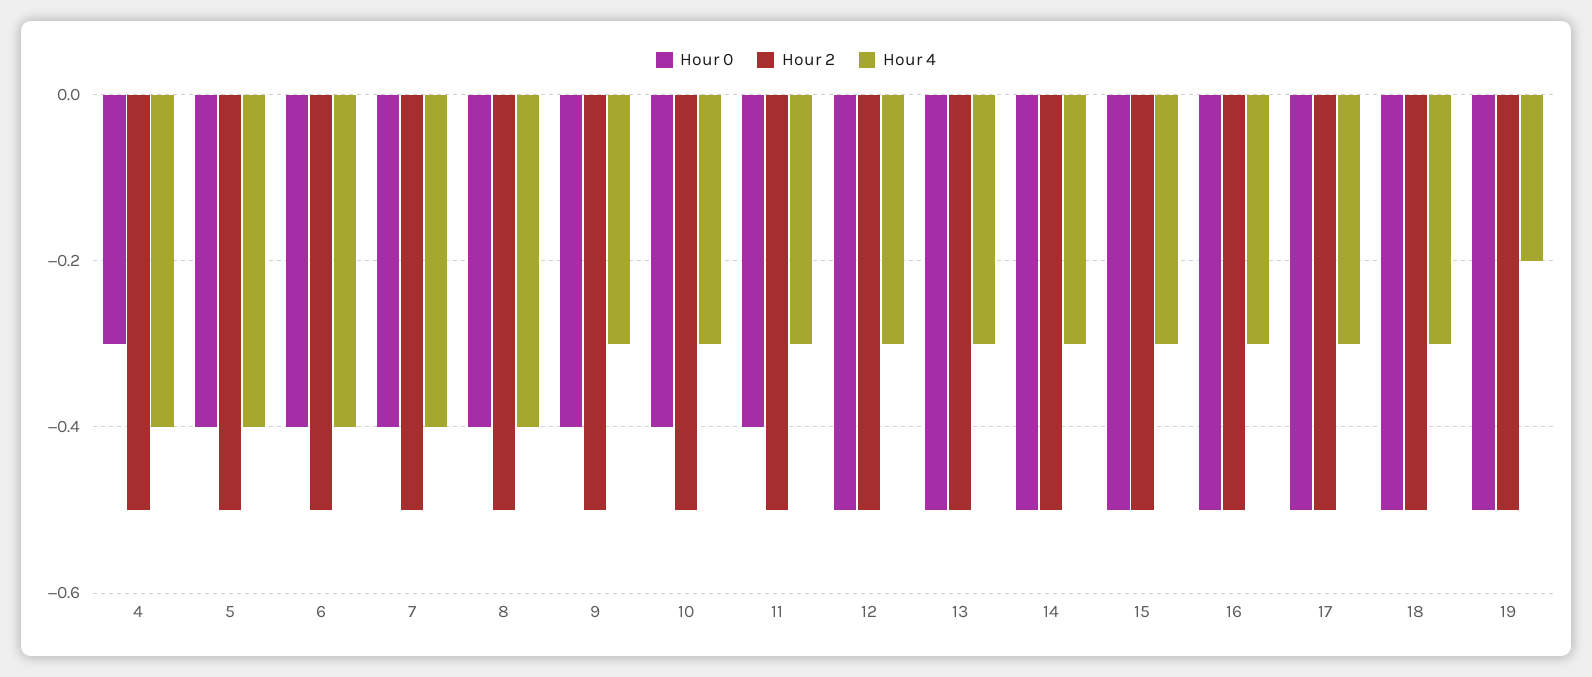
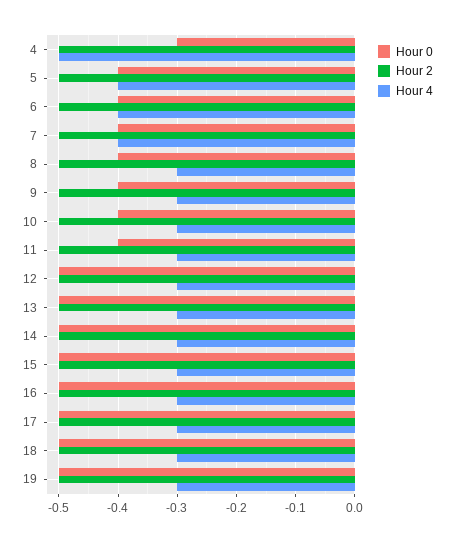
  {
    "Hour 0": {
      "4": -0.3,
      "5": -0.4,
      "6": -0.4,
      "7": -0.4,
      "8": -0.4,
      "9": -0.4,
      "10": -0.4,
      "11": -0.4,
      "12": -0.5,
      "13": -0.5,
      "14": -0.5,
      "15": -0.5,
      "16": -0.5,
      "17": -0.5,
      "18": -0.5,
      "19": -0.5
    },
    "Hour 2": {
      "4": -0.5,
      "5": -0.5,
      "6": -0.5,
      "7": -0.5,
      "8": -0.5,
      "9": -0.5,
      "10": -0.5,
      "11": -0.5,
      "12": -0.5,
      "13": -0.5,
      "14": -0.5,
      "15": -0.5,
      "16": -0.5,
      "17": -0.5,
      "18": -0.5,
      "19": -0.5
    },
    "Hour 4": {
-     "4": -0.4,
+     "4": -0.5,
      "5": -0.4,
      "6": -0.4,
      "7": -0.4,
-     "8": -0.4,
+     "8": -0.3,
      "9": -0.3,
      "10": -0.3,
      "11": -0.3,
      "12": -0.3,
      "13": -0.3,
      "14": -0.3,
      "15": -0.3,
      "16": -0.3,
      "17": -0.3,
      "18": -0.3,
-     "19": -0.2
+     "19": -0.3
    }
  }

